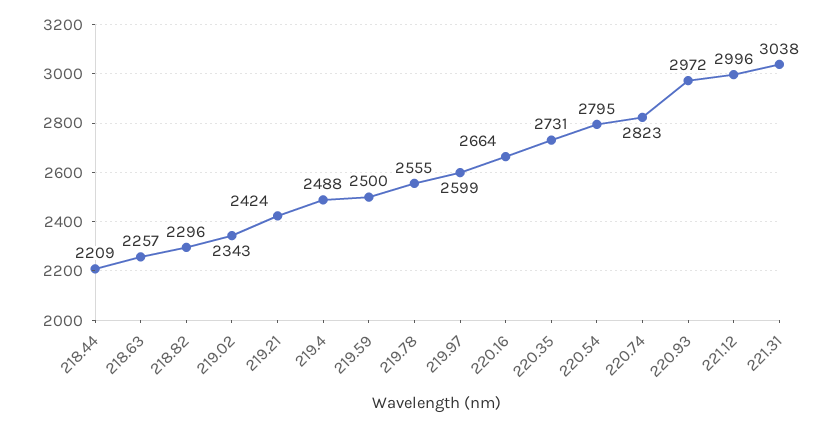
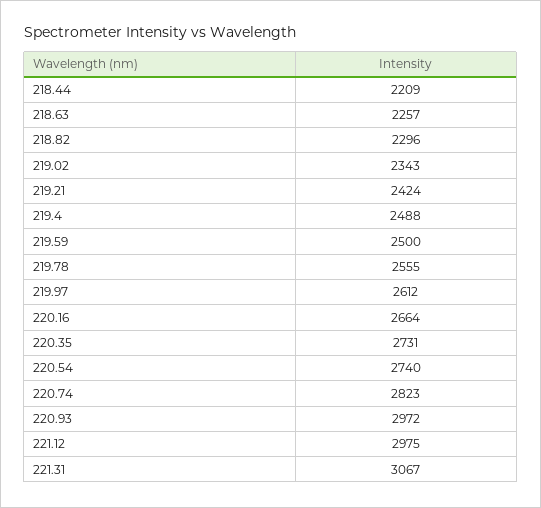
  {
    "218.44": 2209,
    "218.63": 2257,
    "218.82": 2296,
    "219.02": 2343,
    "219.21": 2424,
    "219.4": 2488,
    "219.59": 2500,
    "219.78": 2555,
-   "219.97": 2599,
+   "219.97": 2612,
    "220.16": 2664,
    "220.35": 2731,
-   "220.54": 2795,
+   "220.54": 2740,
    "220.74": 2823,
    "220.93": 2972,
-   "221.12": 2996,
+   "221.12": 2975,
-   "221.31": 3038
+   "221.31": 3067
  }

